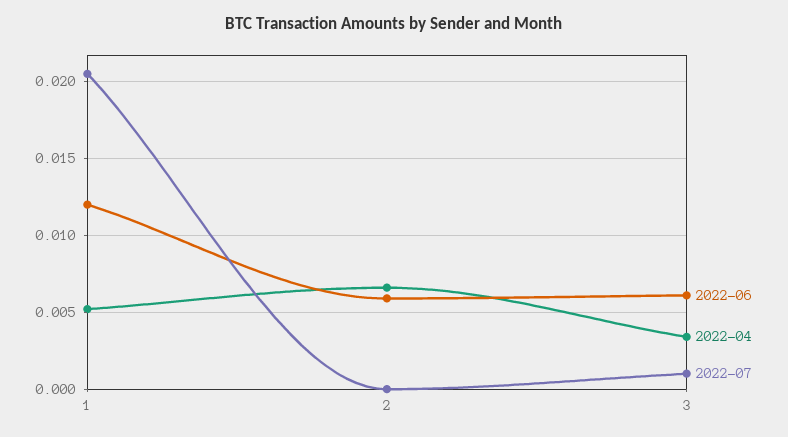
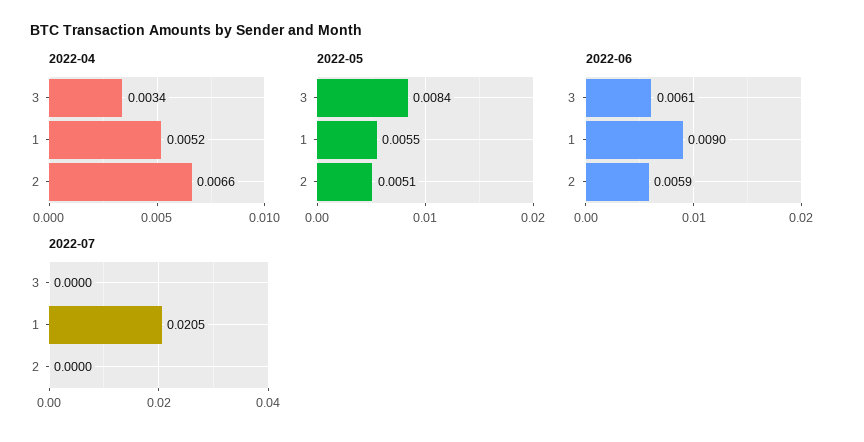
  {
    "2022-06": {
-     "1": 0.012,
+     "1": 0.009,
      "2": 0.0059,
      "3": 0.0061
    },
    "2022-04": {
      "1": 0.0052,
      "2": 0.0066,
      "3": 0.0034
    },
    "2022-07": {
      "1": 0.0205,
      "2": 0,
-     "3": 0.001
+     "3": 0
-   }
+   },
+   "2022-05": {
+     "3": 0.0084,
+     "1": 0.0055,
+     "2": 0.0051
+   }
  }

